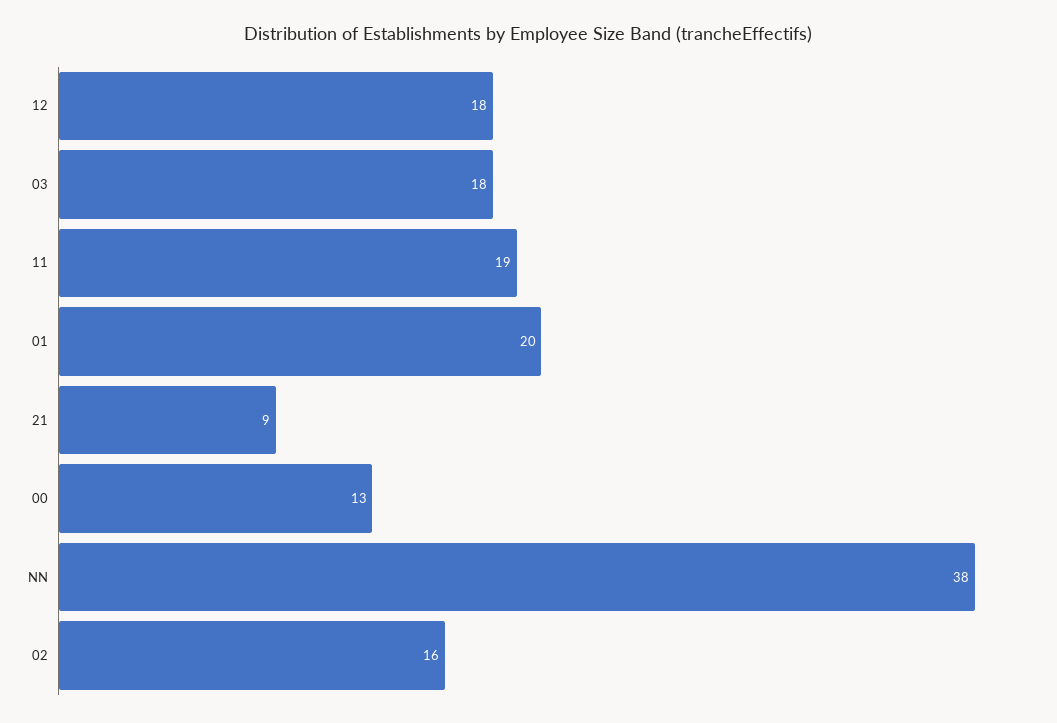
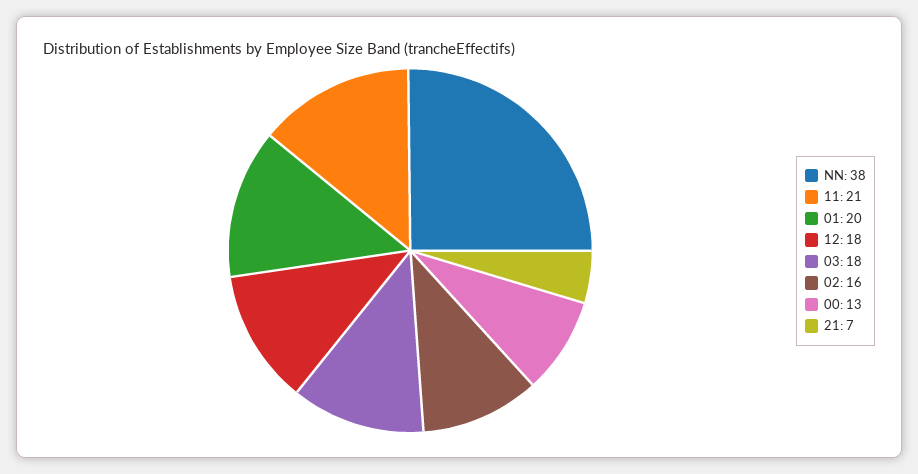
  {
    "12": 18,
    "03": 18,
-   "11": 19,
+   "11": 21,
    "01": 20,
-   "21": 9,
+   "21": 7,
    "00": 13,
    "NN": 38,
    "02": 16
  }

